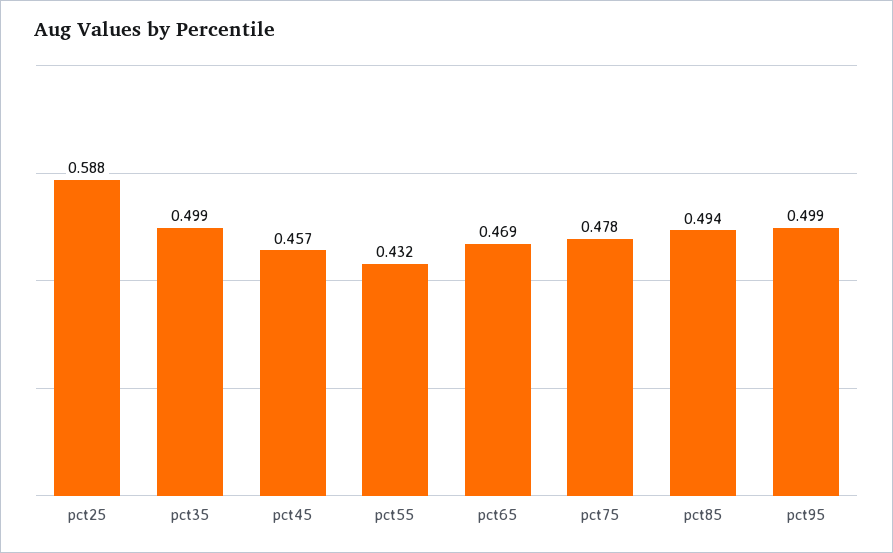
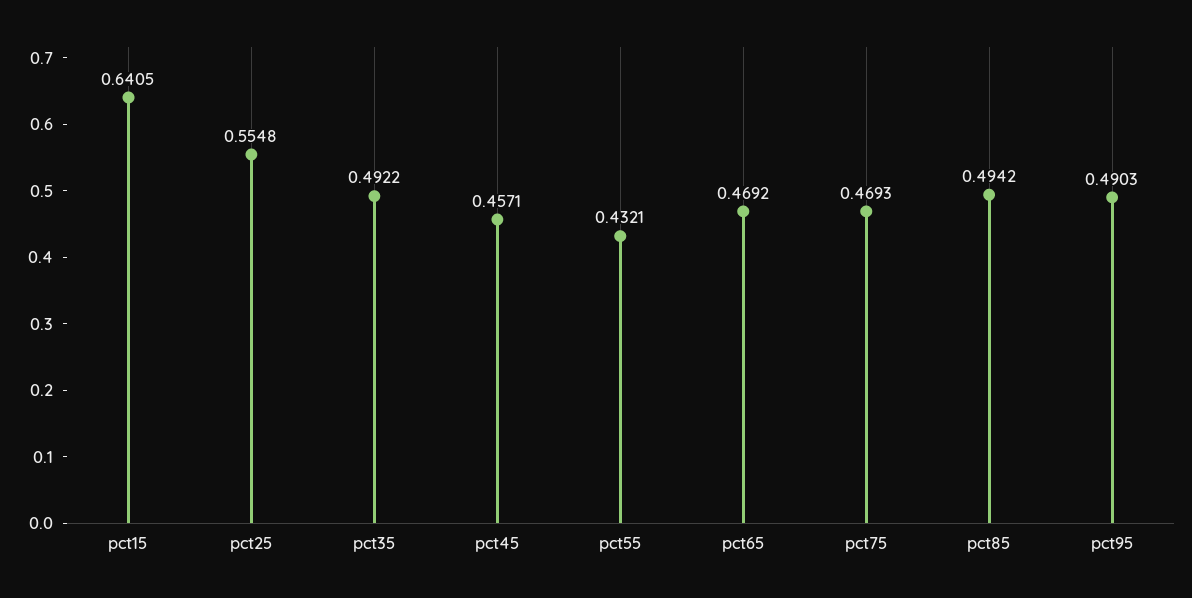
  {
-   "pct25": 0.588,
+   "pct25": 0.5548,
-   "pct35": 0.499,
+   "pct35": 0.4922,
    "pct45": 0.4571,
    "pct55": 0.4321,
    "pct65": 0.4692,
-   "pct75": 0.478,
+   "pct75": 0.4693,
    "pct85": 0.4942,
-   "pct95": 0.499
+   "pct95": 0.4903,
+   "pct15": 0.6405
  }

